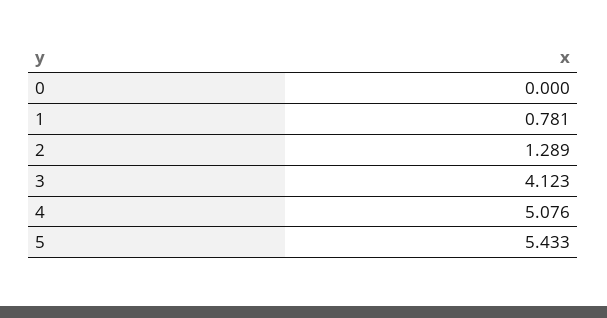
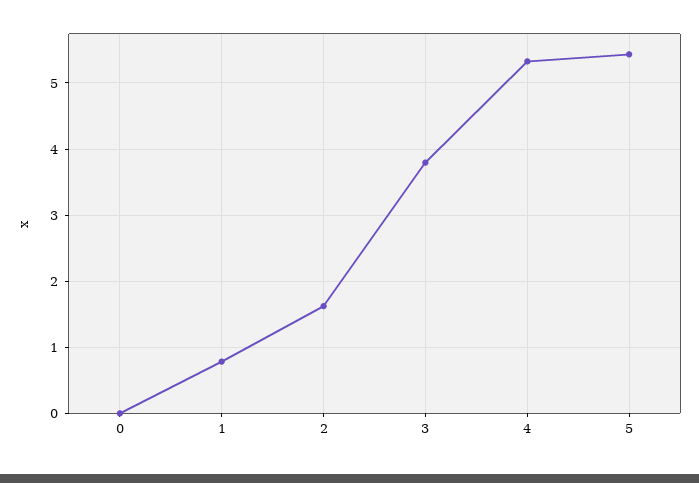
  {
    "0": 0,
    "1": 0.781,
-   "2": 1.289,
+   "2": 1.6,
-   "3": 4.123,
+   "3": 3.8,
-   "4": 5.076,
+   "4": 5.3,
    "5": 5.433
  }

